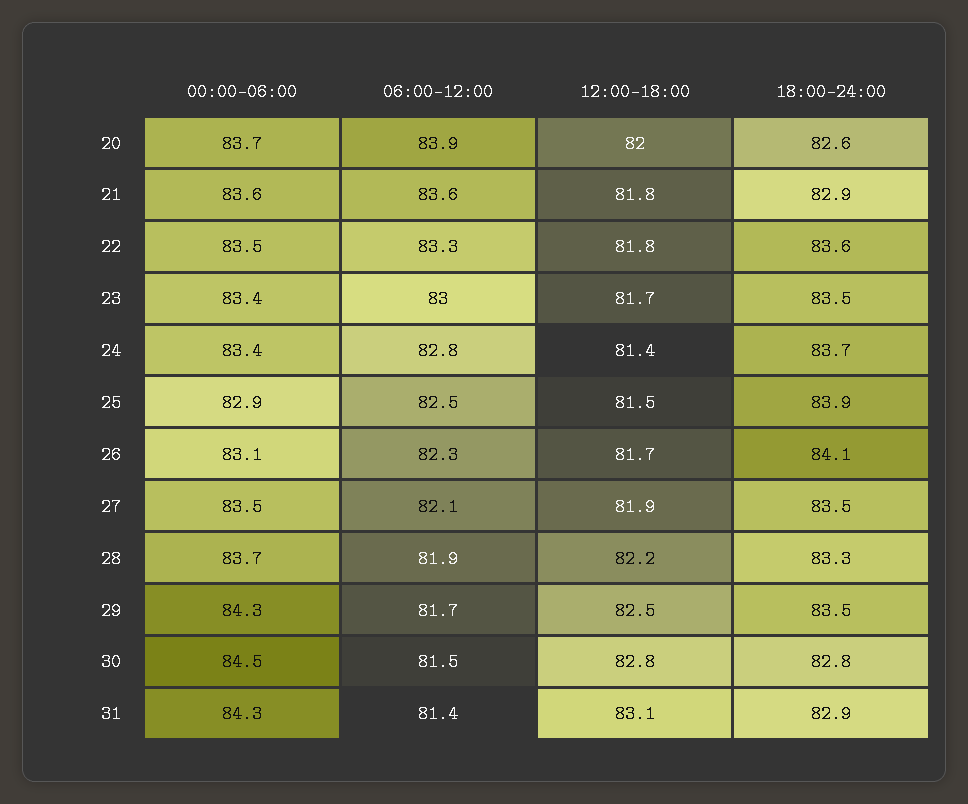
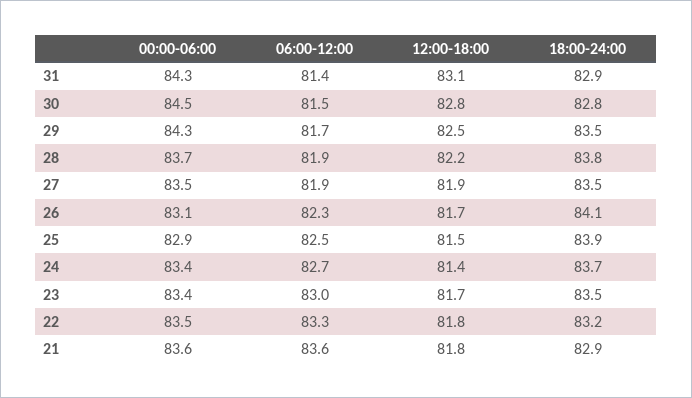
  {
    "00:00-06:00": {
-     "20": 83.7,
      "21": 83.6,
      "22": 83.5,
      "23": 83.4,
      "24": 83.4,
      "25": 82.9,
      "26": 83.1,
      "27": 83.5,
      "28": 83.7,
      "29": 84.3,
      "30": 84.5,
      "31": 84.3
    },
    "06:00-12:00": {
-     "20": 83.9,
      "21": 83.6,
      "22": 83.3,
      "23": 83,
-     "24": 82.8,
+     "24": 82.7,
      "25": 82.5,
      "26": 82.3,
-     "27": 82.1,
+     "27": 81.9,
      "28": 81.9,
      "29": 81.7,
      "30": 81.5,
      "31": 81.4
    },
    "12:00-18:00": {
-     "20": 82,
      "21": 81.8,
      "22": 81.8,
      "23": 81.7,
      "24": 81.4,
      "25": 81.5,
      "26": 81.7,
      "27": 81.9,
      "28": 82.2,
      "29": 82.5,
      "30": 82.8,
      "31": 83.1
    },
    "18:00-24:00": {
-     "20": 82.6,
      "21": 82.9,
-     "22": 83.6,
+     "22": 83.2,
      "23": 83.5,
      "24": 83.7,
      "25": 83.9,
      "26": 84.1,
      "27": 83.5,
-     "28": 83.3,
+     "28": 83.8,
      "29": 83.5,
      "30": 82.8,
      "31": 82.9
    }
  }

